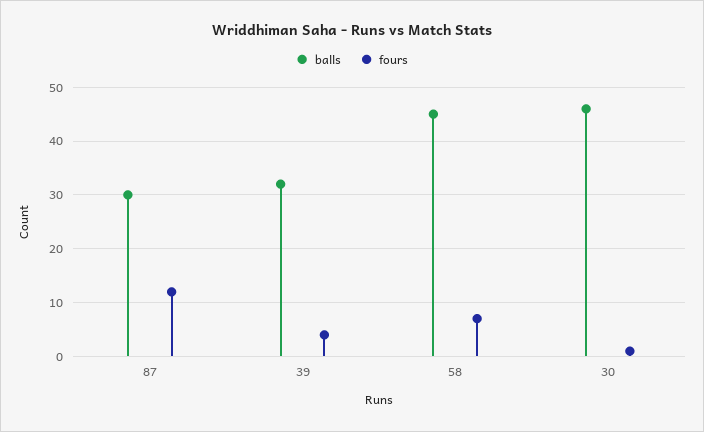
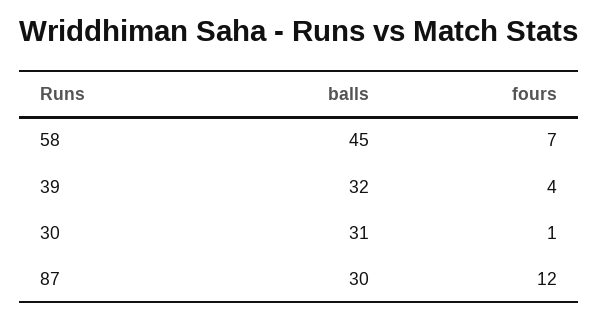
  {
    "balls": {
      "87": 30,
      "39": 32,
      "58": 45,
-     "30": 45
+     "30": 31
    },
    "fours": {
      "87": 12,
      "39": 4,
      "58": 7,
      "30": 1
    }
  }

